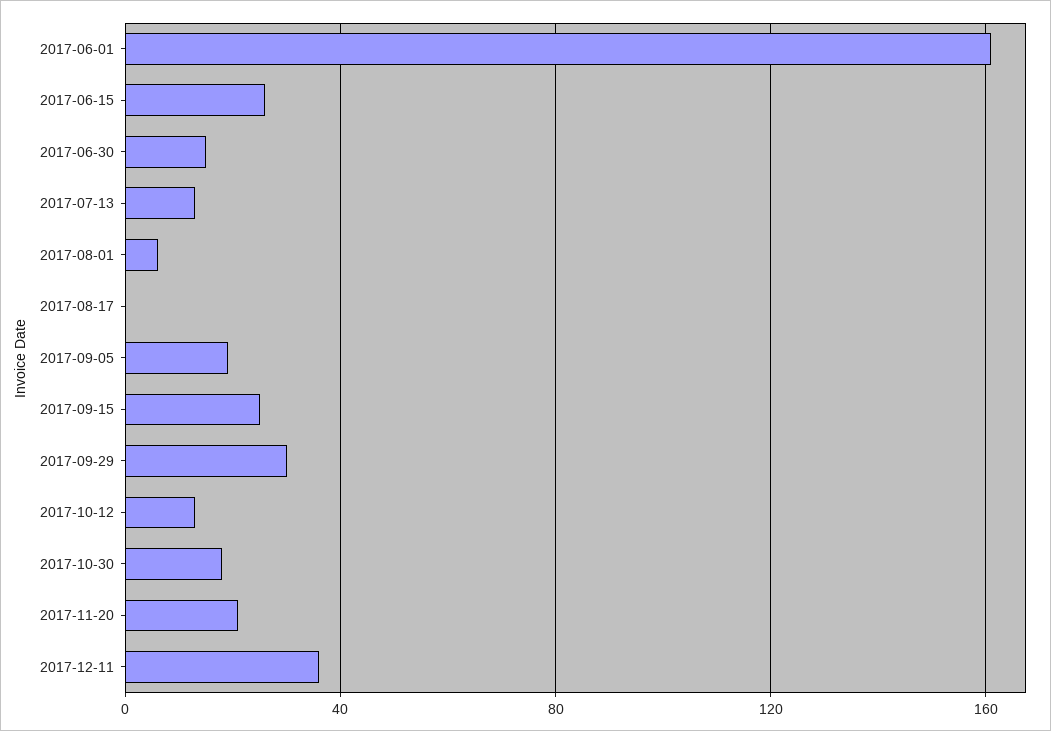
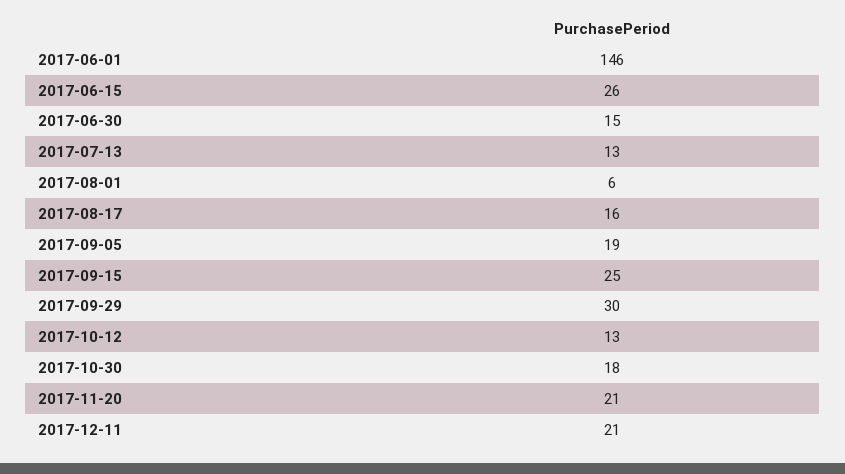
  {
-   "2017-06-01": 160,
+   "2017-06-01": 146,
    "2017-06-15": 26,
    "2017-06-30": 15,
    "2017-07-13": 13,
    "2017-08-01": 6,
-   "2017-08-17": 0,
+   "2017-08-17": 16,
    "2017-09-05": 19,
    "2017-09-15": 25,
    "2017-09-29": 30,
    "2017-10-12": 13,
    "2017-10-30": 18,
    "2017-11-20": 21,
-   "2017-12-11": 35
+   "2017-12-11": 21
  }

